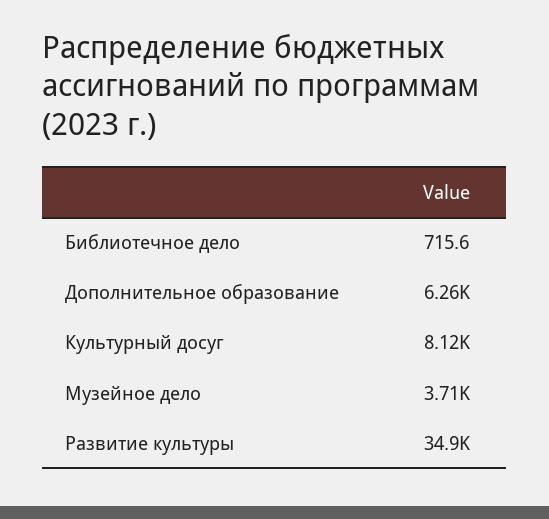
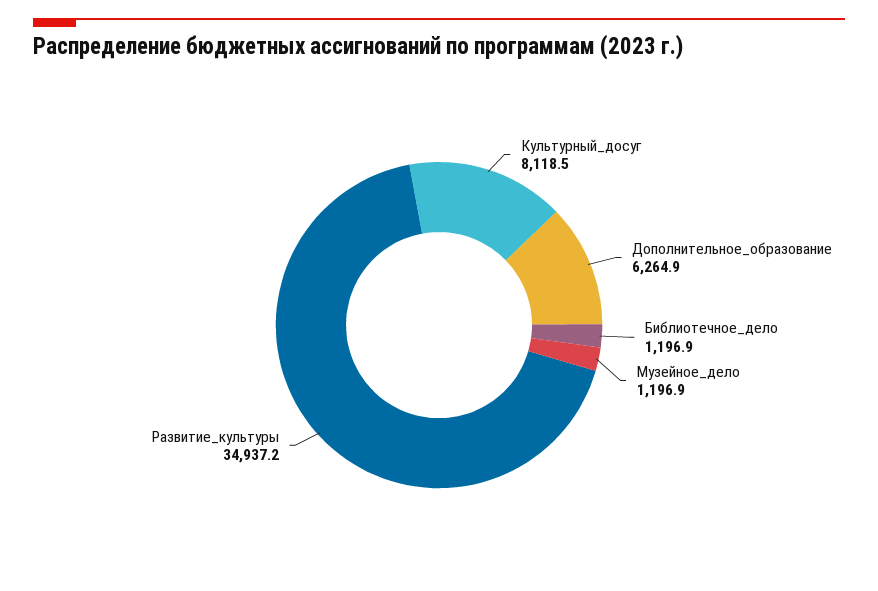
  {
-   "Библиотечное дело": 715.6,
+   "Библиотечное дело": 1196.9,
    "Дополнительное образование": 6264.9,
    "Культурный досуг": 8118.5,
-   "Музейное дело": 3710,
+   "Музейное дело": 1196.9,
    "Развитие культуры": 34937.2
  }

